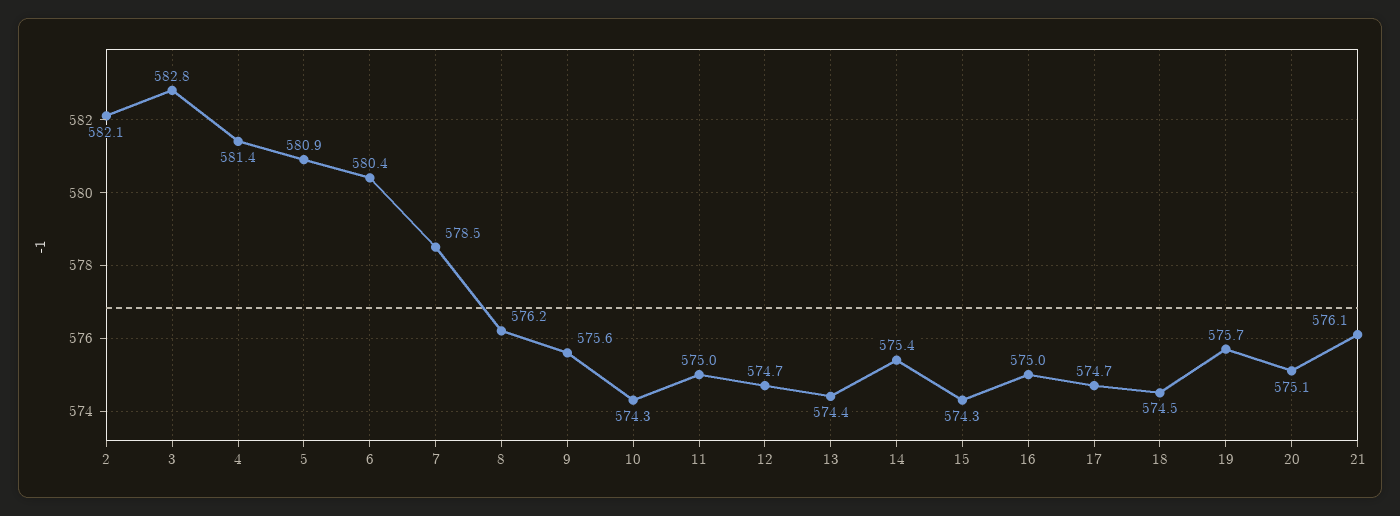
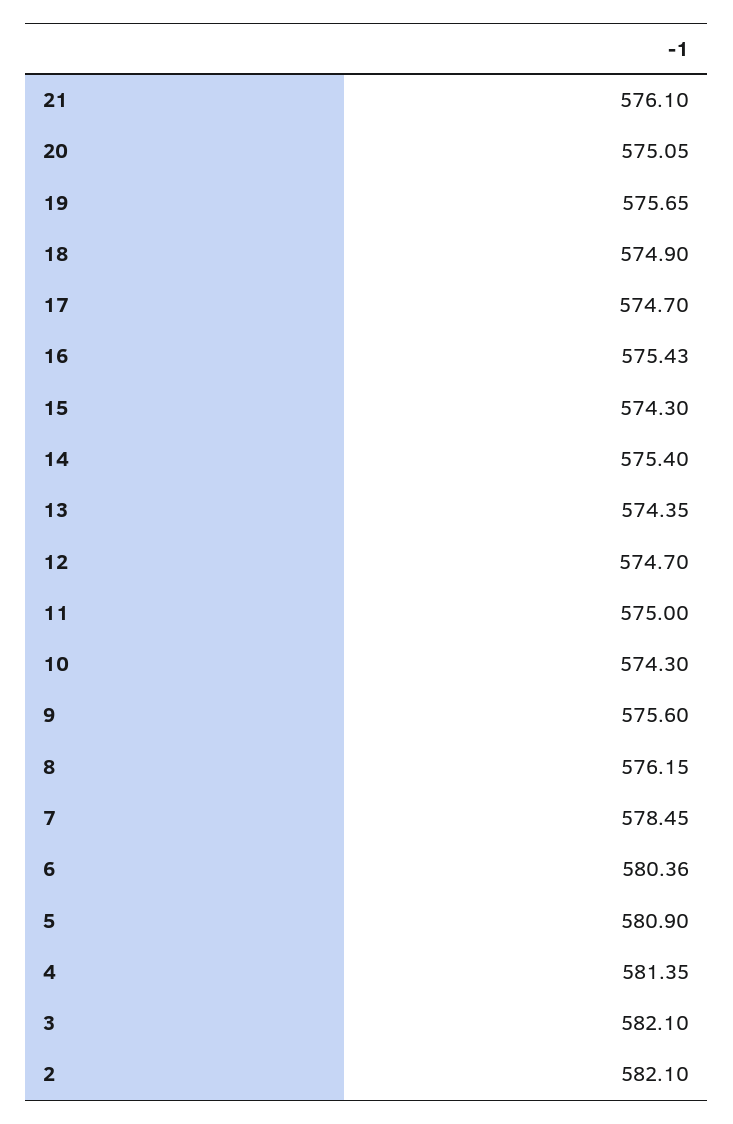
  {
    "2": 582.1,
-   "3": 582.8,
+   "3": 582.1,
    "4": 581.35,
    "5": 580.9,
    "6": 580.36,
    "7": 578.45,
    "8": 576.15,
    "9": 575.6,
    "10": 574.3,
    "11": 575,
    "12": 574.7,
    "13": 574.35,
    "14": 575.4,
    "15": 574.3,
-   "16": 575,
+   "16": 575.43,
    "17": 574.7,
-   "18": 574.5,
+   "18": 574.9,
    "19": 575.65,
    "20": 575.05,
    "21": 576.1
  }

